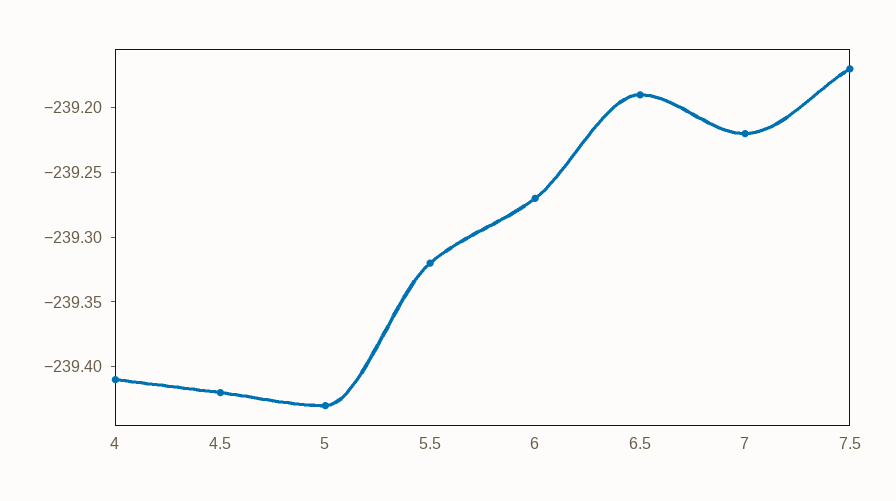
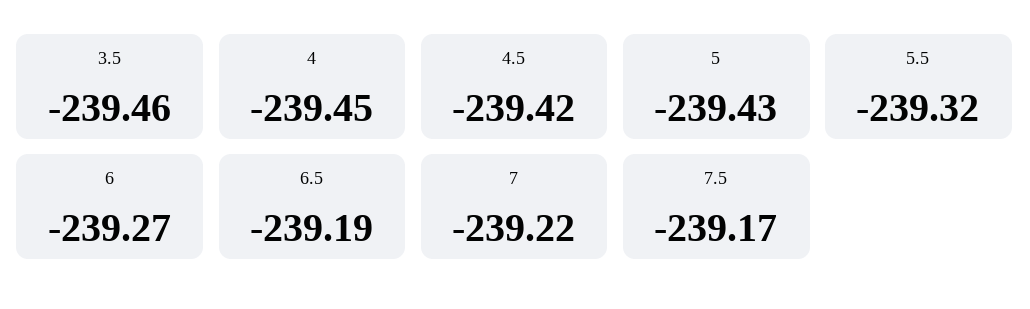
  {
-   "4": -239.41,
+   "4": -239.45,
    "4.5": -239.42,
    "5": -239.43,
    "5.5": -239.32,
    "6": -239.27,
    "6.5": -239.19,
    "7": -239.22,
-   "7.5": -239.17
+   "7.5": -239.17,
+   "3.5": -239.46
  }

